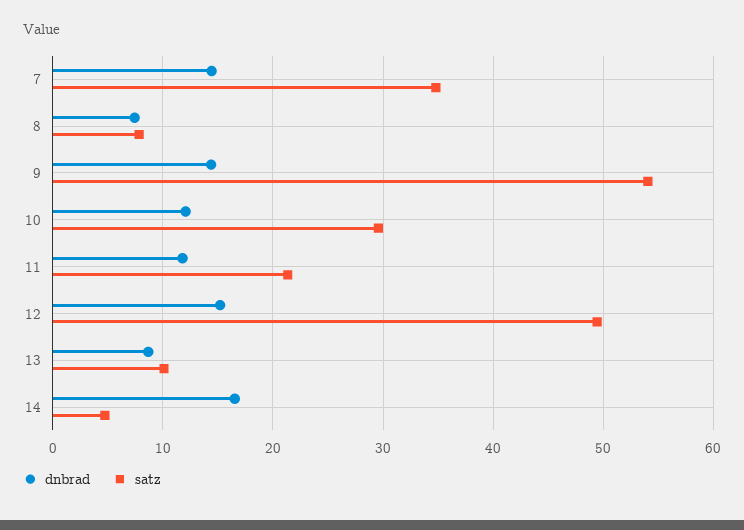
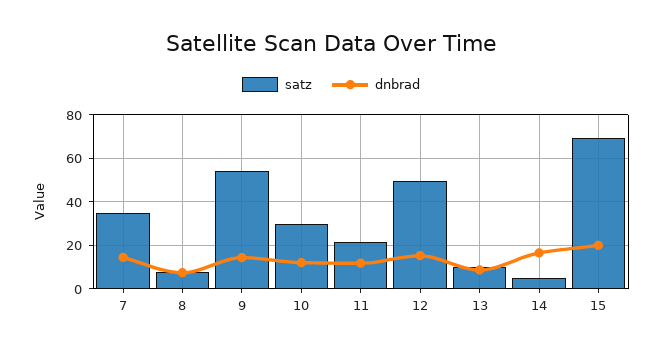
  {
    "dnbrad": {
      "7": 14,
      "8": 7,
      "9": 14,
      "10": 12,
      "11": 12,
      "12": 15,
      "13": 9,
-     "14": 17
+     "14": 17,
+     "15": 20
    },
    "satz": {
      "7": 35,
      "8": 8,
      "9": 54,
      "10": 30,
      "11": 21,
      "12": 49,
      "13": 10,
-     "14": 5
+     "14": 5,
+     "15": 70
    }
  }

